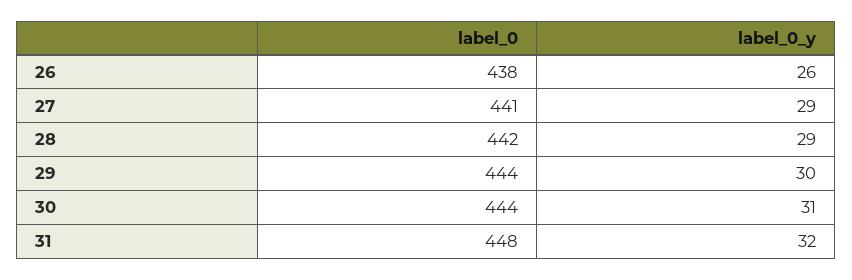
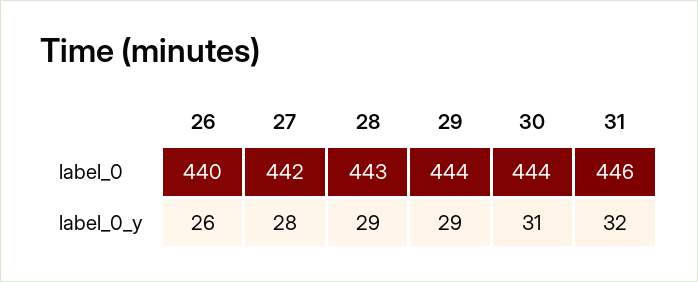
  {
    "label_0": {
-     "26": 438,
+     "26": 440,
-     "27": 441,
+     "27": 442,
-     "28": 442,
+     "28": 443,
      "29": 444,
      "30": 444,
-     "31": 448
+     "31": 446
    },
    "label_0_y": {
      "26": 26,
-     "27": 29,
+     "27": 28,
      "28": 29,
-     "29": 30,
+     "29": 29,
      "30": 31,
      "31": 32
    }
  }

